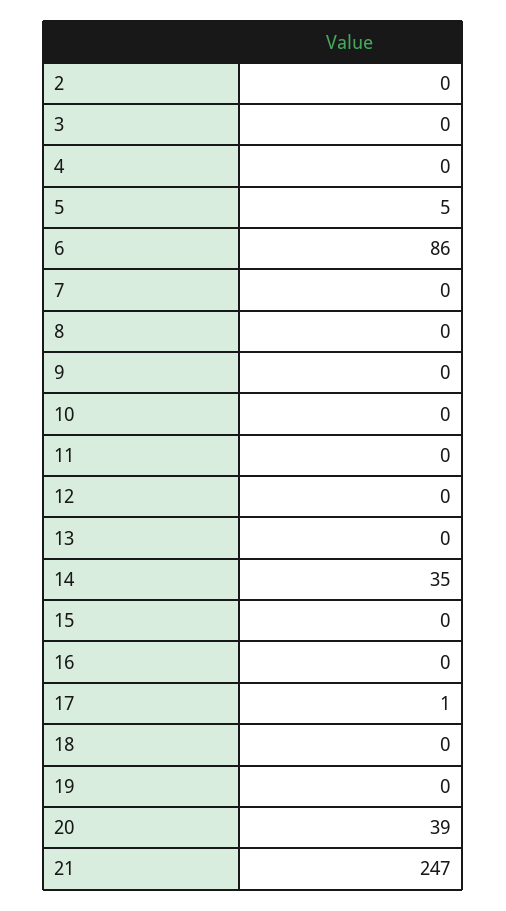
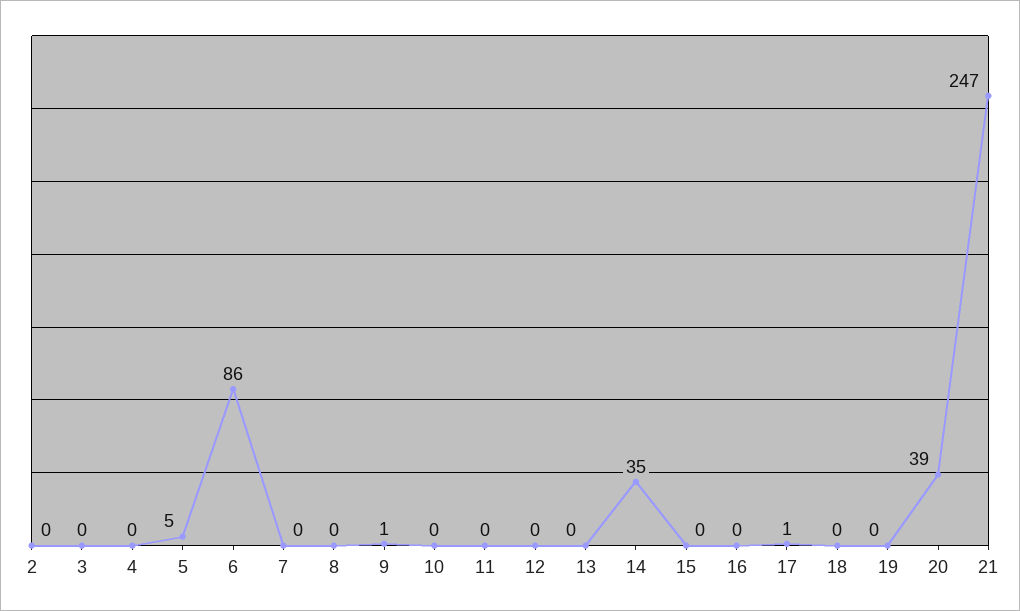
  {
    "2": 0,
    "3": 0,
    "4": 0,
    "5": 5,
    "6": 86,
    "7": 0,
    "8": 0,
-   "9": 0,
+   "9": 1,
    "10": 0,
    "11": 0,
    "12": 0,
    "13": 0,
    "14": 35,
    "15": 0,
    "16": 0,
    "17": 1,
    "18": 0,
    "19": 0,
    "20": 39,
    "21": 247
  }

